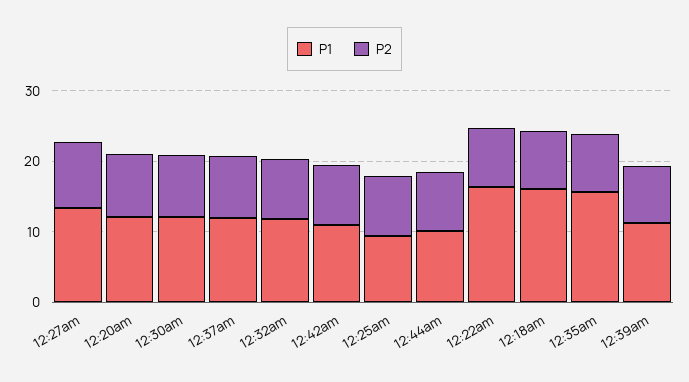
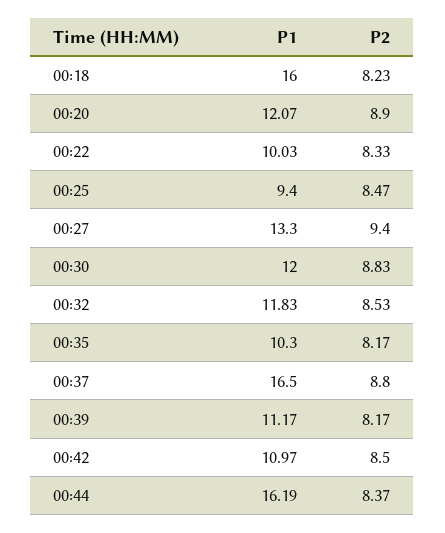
  {
    "P1": {
      "12:27am": 13.3,
      "12:20am": 12.07,
      "12:30am": 12,
-     "12:37am": 12,
+     "12:37am": 16.5,
      "12:32am": 11.83,
      "12:42am": 10.97,
      "12:25am": 9.4,
-     "12:44am": 10,
+     "12:44am": 16.19,
-     "12:22am": 16,
+     "12:22am": 10.03,
      "12:18am": 16,
-     "12:35am": 16,
+     "12:35am": 10.3,
      "12:39am": 11.17
    },
    "P2": {
      "12:27am": 9.4,
      "12:20am": 8.9,
      "12:30am": 8.83,
      "12:37am": 8.8,
      "12:32am": 8.53,
      "12:42am": 8.5,
      "12:25am": 8.47,
      "12:44am": 8.37,
      "12:22am": 8.33,
      "12:18am": 8.23,
      "12:35am": 8.17,
      "12:39am": 8.17
    }
  }

